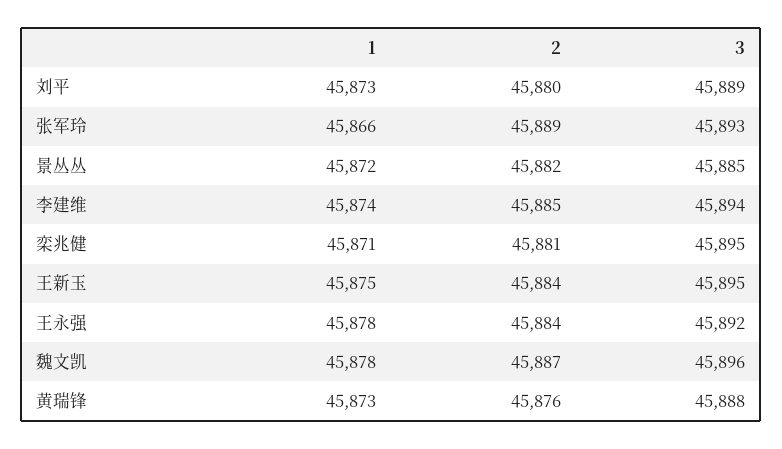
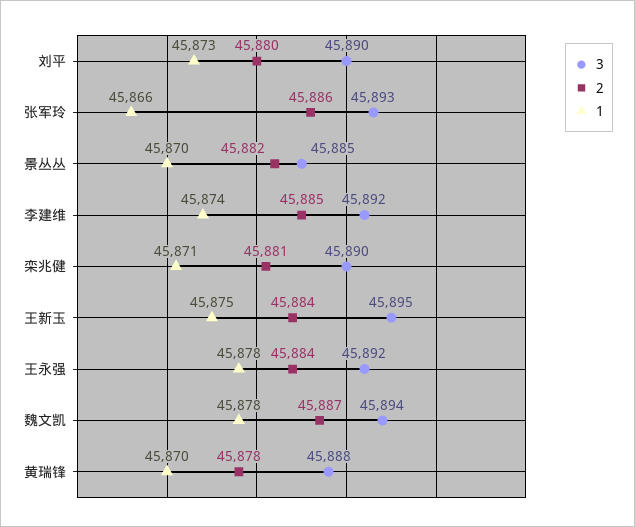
  {
    "1": {
      "刘平": 45873,
      "张军玲": 45866,
-     "景丛丛": 45872,
+     "景丛丛": 45870,
      "李建维": 45874,
      "栾兆健": 45871,
      "王新玉": 45875,
      "王永强": 45878,
      "魏文凯": 45878,
-     "黄瑞锋": 45873
+     "黄瑞锋": 45870
    },
    "2": {
      "刘平": 45880,
-     "张军玲": 45889,
+     "张军玲": 45886,
      "景丛丛": 45882,
      "李建维": 45885,
      "栾兆健": 45881,
      "王新玉": 45884,
      "王永强": 45884,
      "魏文凯": 45887,
-     "黄瑞锋": 45876
+     "黄瑞锋": 45878
    },
    "3": {
-     "刘平": 45889,
+     "刘平": 45890,
      "张军玲": 45893,
      "景丛丛": 45885,
-     "李建维": 45894,
+     "李建维": 45892,
-     "栾兆健": 45895,
+     "栾兆健": 45890,
      "王新玉": 45895,
      "王永强": 45892,
-     "魏文凯": 45896,
+     "魏文凯": 45894,
      "黄瑞锋": 45888
    }
  }

